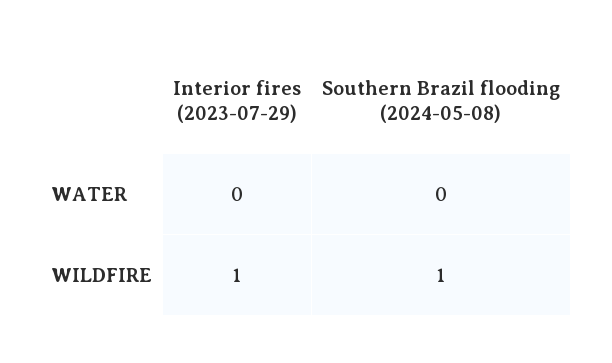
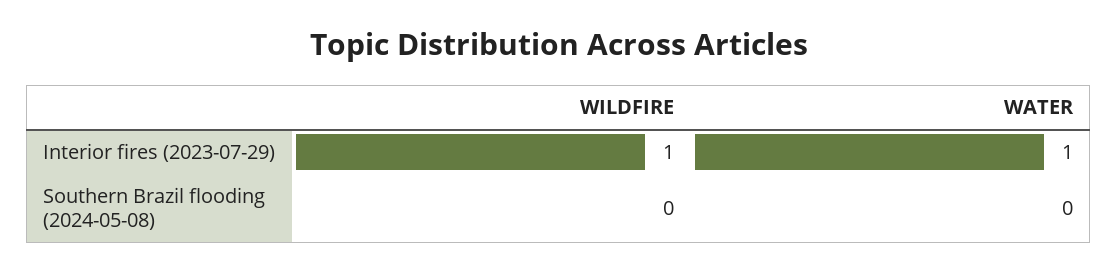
  {
    "Interior fires (2023-07-29)": {
-     "WATER": 0,
+     "WATER": 1,
      "WILDFIRE": 1
    },
    "Southern Brazil flooding (2024-05-08)": {
      "WATER": 0,
-     "WILDFIRE": 1
+     "WILDFIRE": 0
    }
  }

